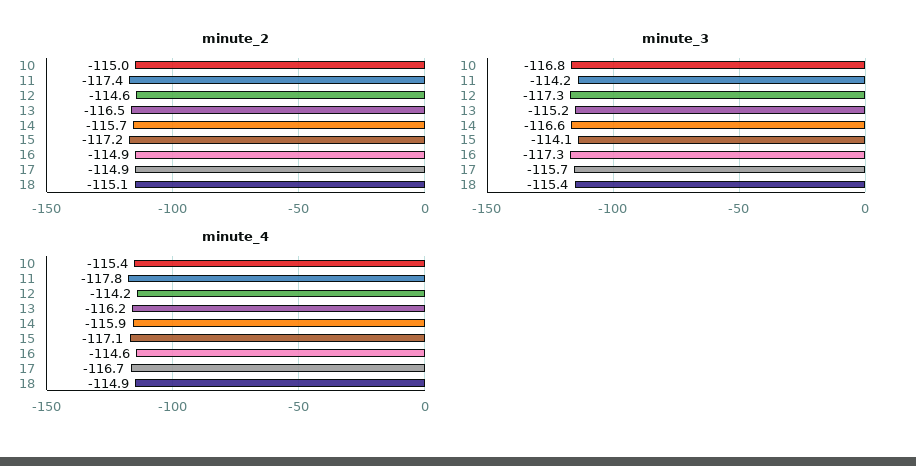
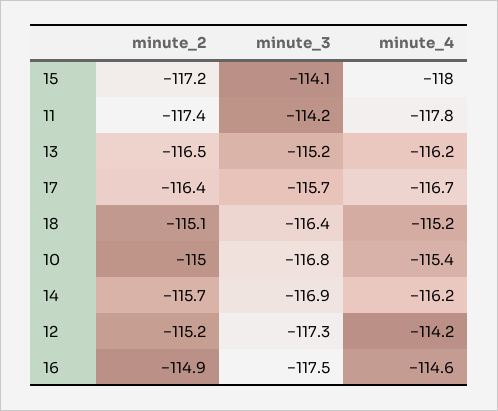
  {
    "minute_2": {
      "10": -115,
      "11": -117.4,
-     "12": -114.6,
+     "12": -115.2,
      "13": -116.5,
      "14": -115.7,
      "15": -117.2,
      "16": -114.9,
-     "17": -114.9,
+     "17": -116.4,
      "18": -115.1
    },
    "minute_3": {
      "10": -116.8,
      "11": -114.2,
      "12": -117.3,
      "13": -115.2,
-     "14": -116.6,
+     "14": -116.9,
      "15": -114.1,
-     "16": -117.3,
+     "16": -117.5,
      "17": -115.7,
-     "18": -115.4
+     "18": -116.4
    },
    "minute_4": {
      "10": -115.4,
      "11": -117.8,
      "12": -114.2,
      "13": -116.2,
-     "14": -115.9,
+     "14": -116.2,
-     "15": -117.1,
+     "15": -118,
      "16": -114.6,
      "17": -116.7,
-     "18": -114.9
+     "18": -115.2
    }
  }

